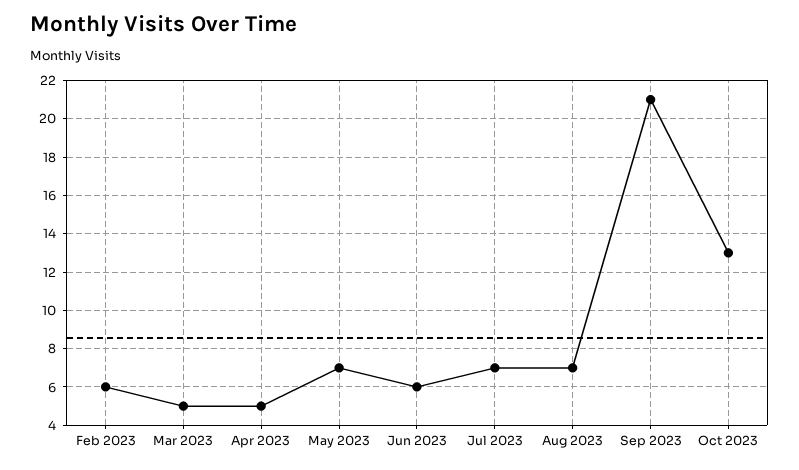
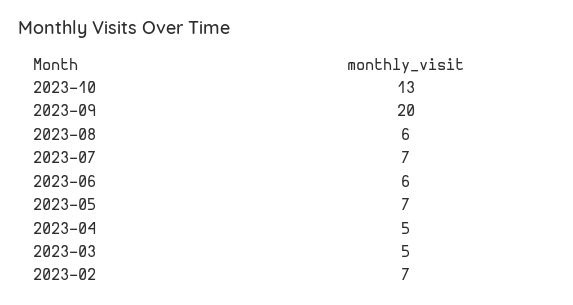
  {
-   "Feb 2023": 6,
+   "Feb 2023": 7,
    "Mar 2023": 5,
    "Apr 2023": 5,
    "May 2023": 7,
    "Jun 2023": 6,
    "Jul 2023": 7,
-   "Aug 2023": 7,
+   "Aug 2023": 6,
-   "Sep 2023": 21,
+   "Sep 2023": 20,
    "Oct 2023": 13
  }

